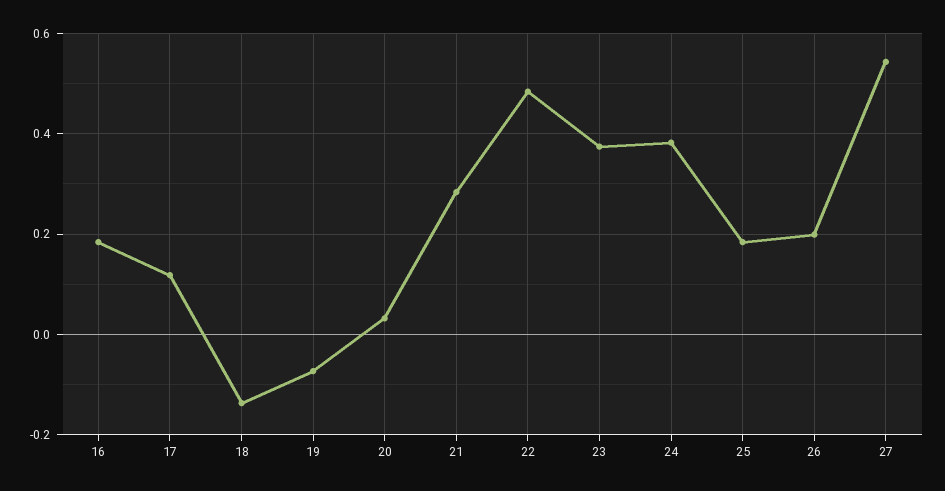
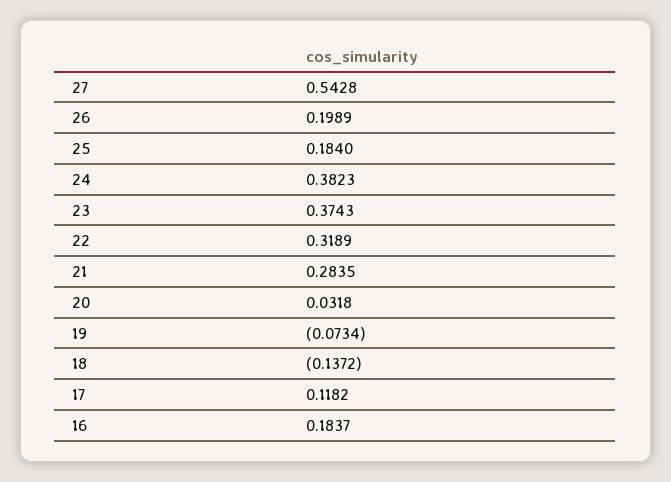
  {
    "16": 0.1837,
    "17": 0.1182,
    "18": -0.1372,
    "19": -0.0734,
    "20": 0.0318,
    "21": 0.2835,
-   "22": 0.48,
+   "22": 0.3189,
    "23": 0.3743,
    "24": 0.3823,
    "25": 0.184,
    "26": 0.1989,
    "27": 0.5428
  }

